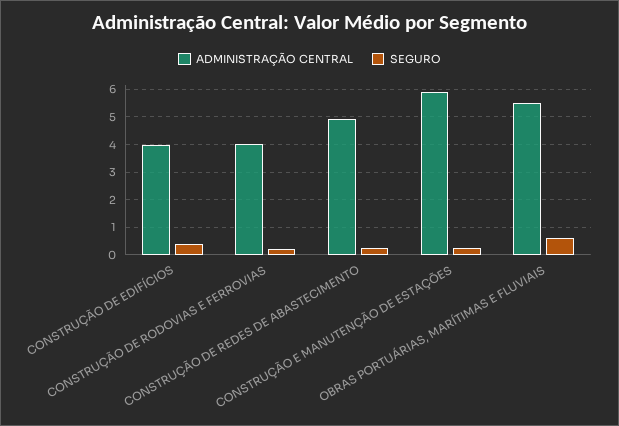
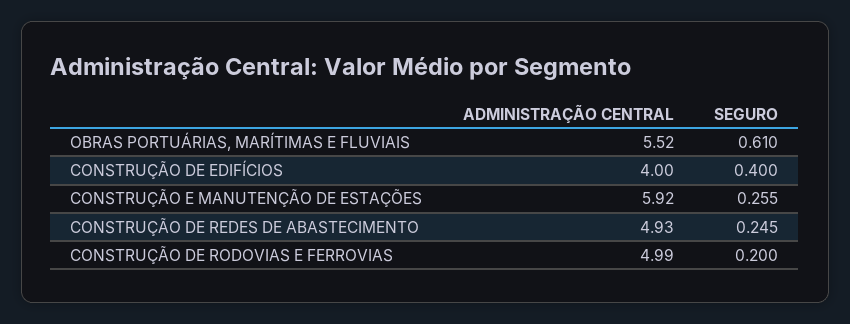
  {
    "ADMINISTRAÇÃO CENTRAL": {
      "CONSTRUÇÃO DE EDIFÍCIOS": 4,
-     "CONSTRUÇÃO DE RODOVIAS E FERROVIAS": 4,
+     "CONSTRUÇÃO DE RODOVIAS E FERROVIAS": 4.99,
      "CONSTRUÇÃO DE REDES DE ABASTECIMENTO": 4.93,
      "CONSTRUÇÃO E MANUTENÇÃO DE ESTAÇÕES": 5.92,
      "OBRAS PORTUÁRIAS, MARÍTIMAS E FLUVIAIS": 5.52
    },
    "SEGURO": {
      "CONSTRUÇÃO DE EDIFÍCIOS": 0.4,
      "CONSTRUÇÃO DE RODOVIAS E FERROVIAS": 0.2,
      "CONSTRUÇÃO DE REDES DE ABASTECIMENTO": 0.245,
      "CONSTRUÇÃO E MANUTENÇÃO DE ESTAÇÕES": 0.255,
      "OBRAS PORTUÁRIAS, MARÍTIMAS E FLUVIAIS": 0.61
    }
  }

